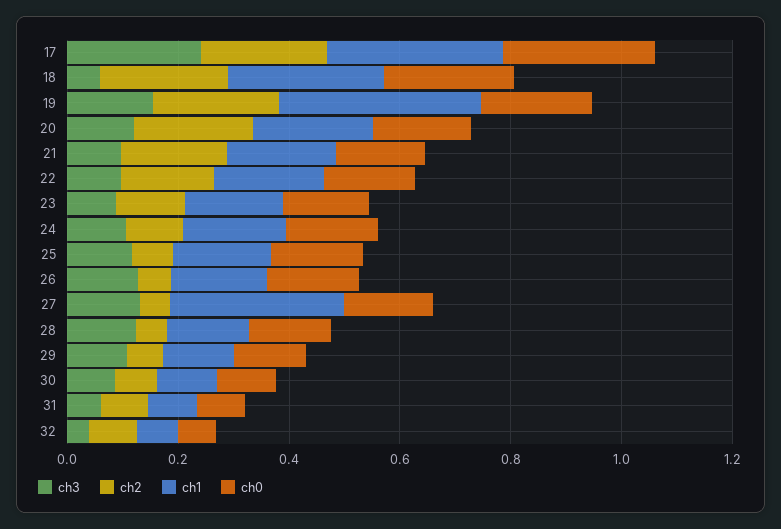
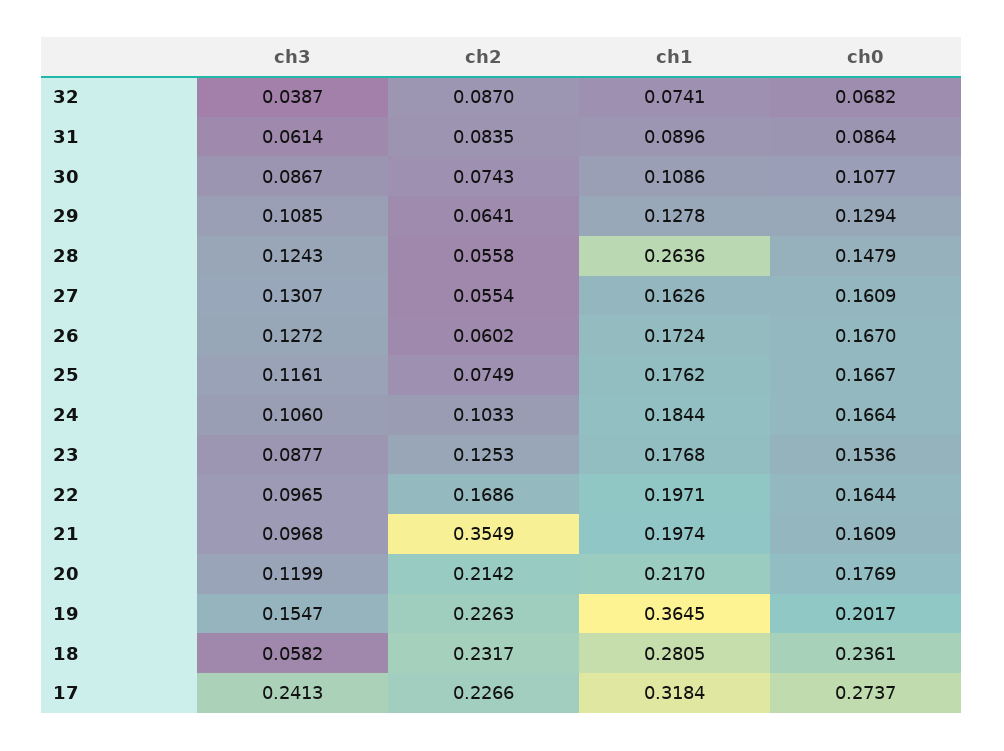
  {
    "ch3": {
      "17": 0.2413,
      "18": 0.0582,
      "19": 0.1547,
      "20": 0.1199,
      "21": 0.0968,
      "22": 0.0965,
      "23": 0.0877,
      "24": 0.106,
      "25": 0.1161,
      "26": 0.1272,
      "27": 0.1307,
      "28": 0.1243,
      "29": 0.1085,
      "30": 0.0867,
      "31": 0.0614,
      "32": 0.0387
    },
    "ch2": {
      "17": 0.2266,
      "18": 0.2317,
      "19": 0.2263,
      "20": 0.2142,
-     "21": 0.2,
+     "21": 0.3549,
      "22": 0.1686,
      "23": 0.1253,
      "24": 0.1033,
      "25": 0.0749,
      "26": 0.0602,
      "27": 0.0554,
      "28": 0.0558,
      "29": 0.0641,
      "30": 0.0743,
      "31": 0.0835,
      "32": 0.087
    },
    "ch1": {
      "17": 0.3184,
      "18": 0.2805,
      "19": 0.3645,
      "20": 0.217,
      "21": 0.1974,
      "22": 0.1971,
      "23": 0.1768,
      "24": 0.1844,
      "25": 0.1762,
      "26": 0.1724,
-     "27": 0.3,
+     "27": 0.1626,
-     "28": 0.15,
+     "28": 0.2636,
      "29": 0.1278,
      "30": 0.1086,
      "31": 0.0896,
      "32": 0.0741
    },
    "ch0": {
      "17": 0.2737,
      "18": 0.2361,
      "19": 0.2017,
      "20": 0.1769,
      "21": 0.1609,
      "22": 0.1644,
      "23": 0.1536,
      "24": 0.1664,
      "25": 0.1667,
      "26": 0.167,
      "27": 0.1609,
      "28": 0.1479,
      "29": 0.1294,
      "30": 0.1077,
      "31": 0.0864,
      "32": 0.0682
    }
  }

